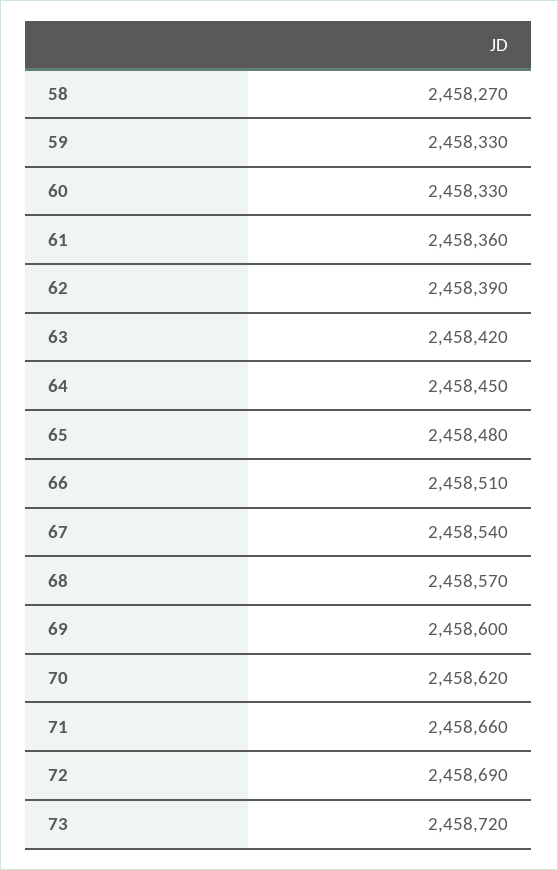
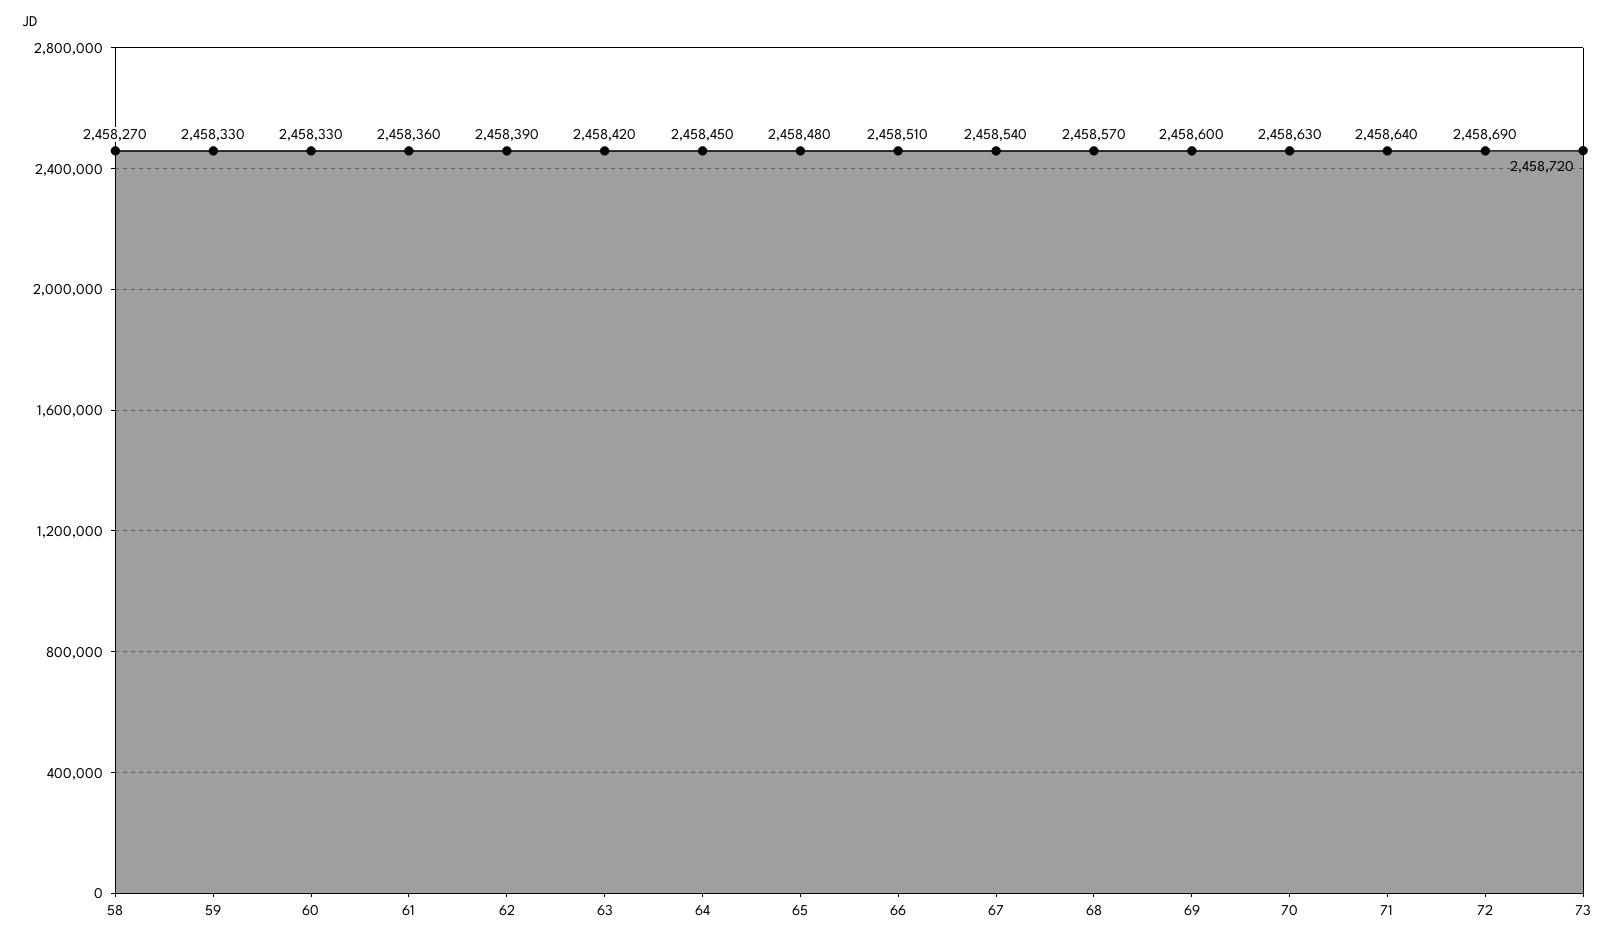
  {
    "58": 2458270,
    "59": 2458330,
    "60": 2458330,
    "61": 2458360,
    "62": 2458390,
    "63": 2458420,
    "64": 2458450,
    "65": 2458480,
    "66": 2458510,
    "67": 2458540,
    "68": 2458570,
    "69": 2458600,
-   "70": 2458620,
+   "70": 2458630,
-   "71": 2458660,
+   "71": 2458640,
    "72": 2458690,
    "73": 2458720
  }

